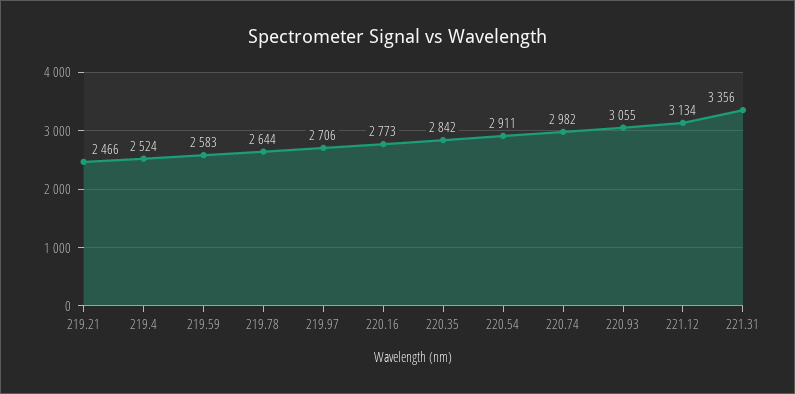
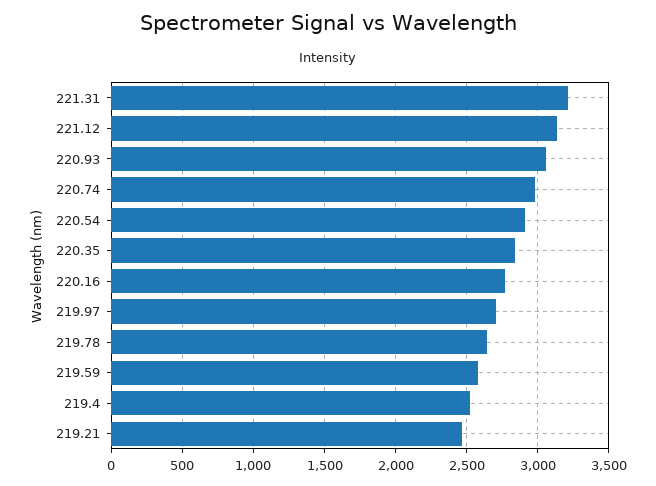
  {
    "219.21": 2466,
    "219.4": 2524,
    "219.59": 2583,
    "219.78": 2644,
    "219.97": 2706,
    "220.16": 2773,
    "220.35": 2842,
    "220.54": 2911,
    "220.74": 2982,
    "220.93": 3055,
    "221.12": 3134,
-   "221.31": 3356
+   "221.31": 3200
  }

